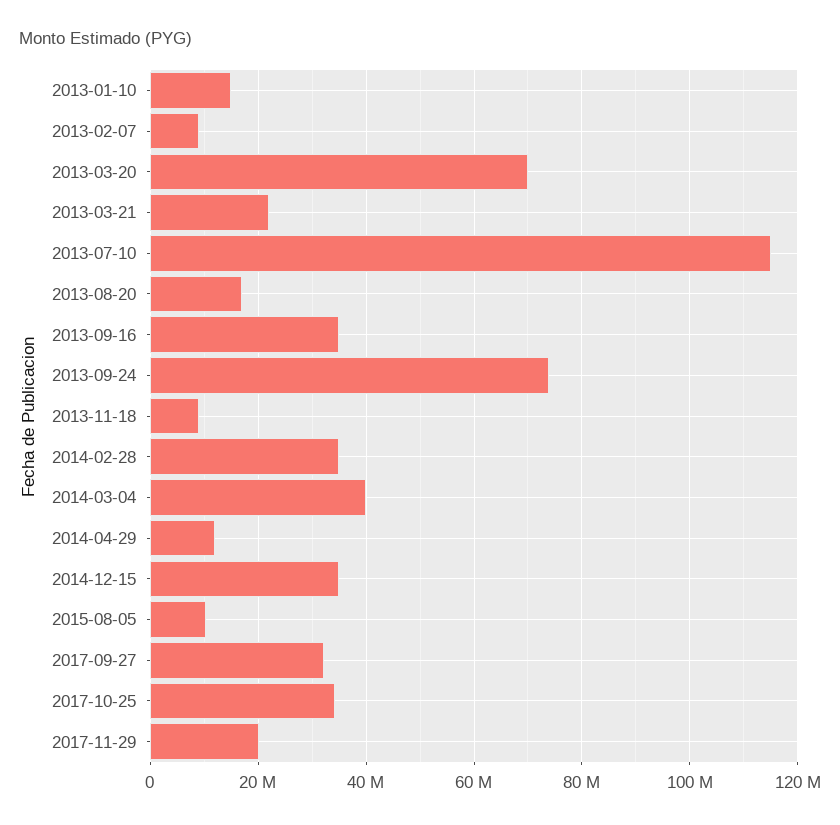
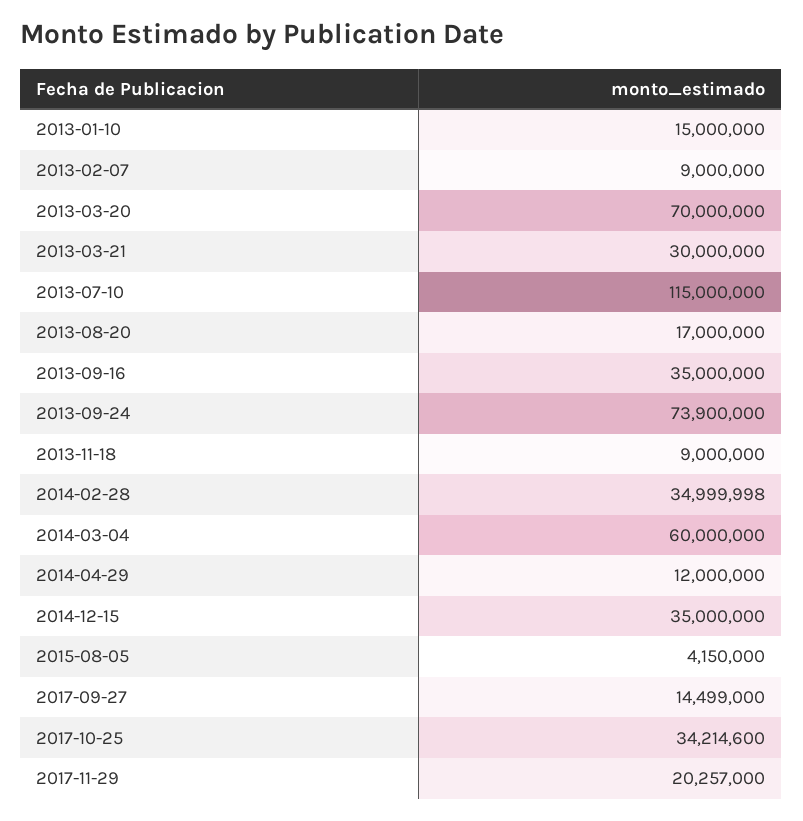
  {
    "2013-01-10": 15000000,
    "2013-02-07": 9000000,
    "2013-03-20": 70000000,
-   "2013-03-21": 22000000,
+   "2013-03-21": 30000000,
    "2013-07-10": 115000000,
    "2013-08-20": 17000000,
    "2013-09-16": 35000000,
    "2013-09-24": 73900000,
    "2013-11-18": 9000000,
    "2014-02-28": 34999998,
-   "2014-03-04": 40000000,
+   "2014-03-04": 60000000,
    "2014-04-29": 12000000,
    "2014-12-15": 35000000,
-   "2015-08-05": 10000000,
+   "2015-08-05": 4150000,
-   "2017-09-27": 32000000,
+   "2017-09-27": 14499000,
    "2017-10-25": 34214600,
    "2017-11-29": 20257000
  }

